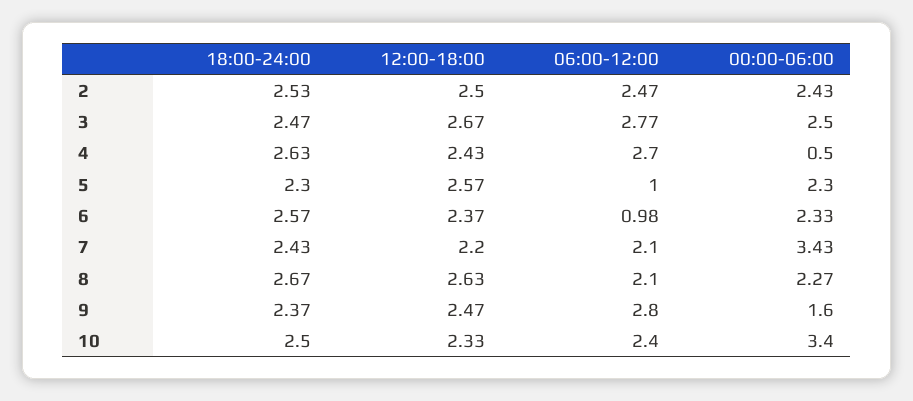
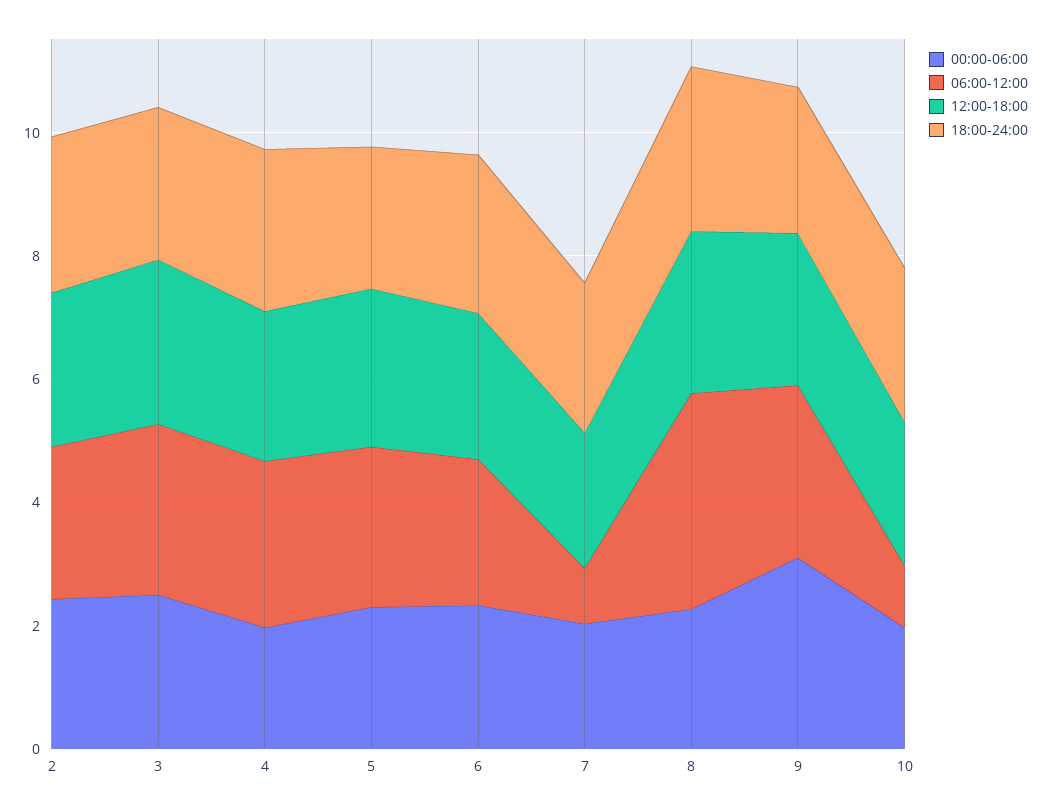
  {
    "18:00-24:00": {
      "2": 2.53,
      "3": 2.47,
      "4": 2.63,
      "5": 2.3,
      "6": 2.57,
      "7": 2.43,
      "8": 2.67,
      "9": 2.37,
      "10": 2.5
    },
    "12:00-18:00": {
      "2": 2.5,
      "3": 2.67,
      "4": 2.43,
      "5": 2.57,
      "6": 2.37,
      "7": 2.2,
      "8": 2.63,
      "9": 2.47,
      "10": 2.33
    },
    "06:00-12:00": {
      "2": 2.47,
      "3": 2.77,
      "4": 2.7,
-     "5": 1,
+     "5": 2.5,
-     "6": 0.98,
+     "6": 2.5,
-     "7": 2.1,
+     "7": 1,
-     "8": 2.1,
+     "8": 3.5,
      "9": 2.8,
-     "10": 2.4
+     "10": 1
    },
    "00:00-06:00": {
      "2": 2.43,
      "3": 2.5,
-     "4": 0.5,
+     "4": 2,
      "5": 2.3,
      "6": 2.33,
-     "7": 3.43,
+     "7": 2,
      "8": 2.27,
-     "9": 1.6,
+     "9": 3,
-     "10": 3.4
+     "10": 2
    }
  }

